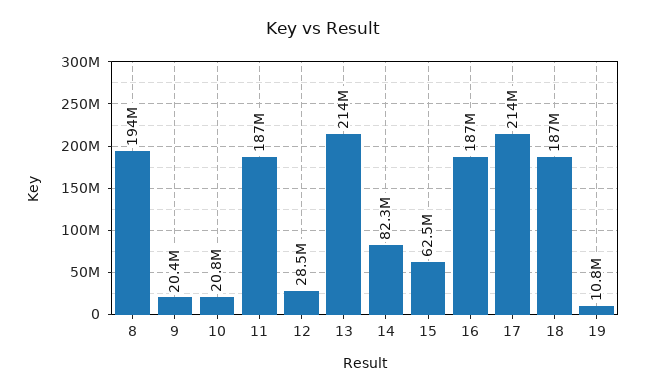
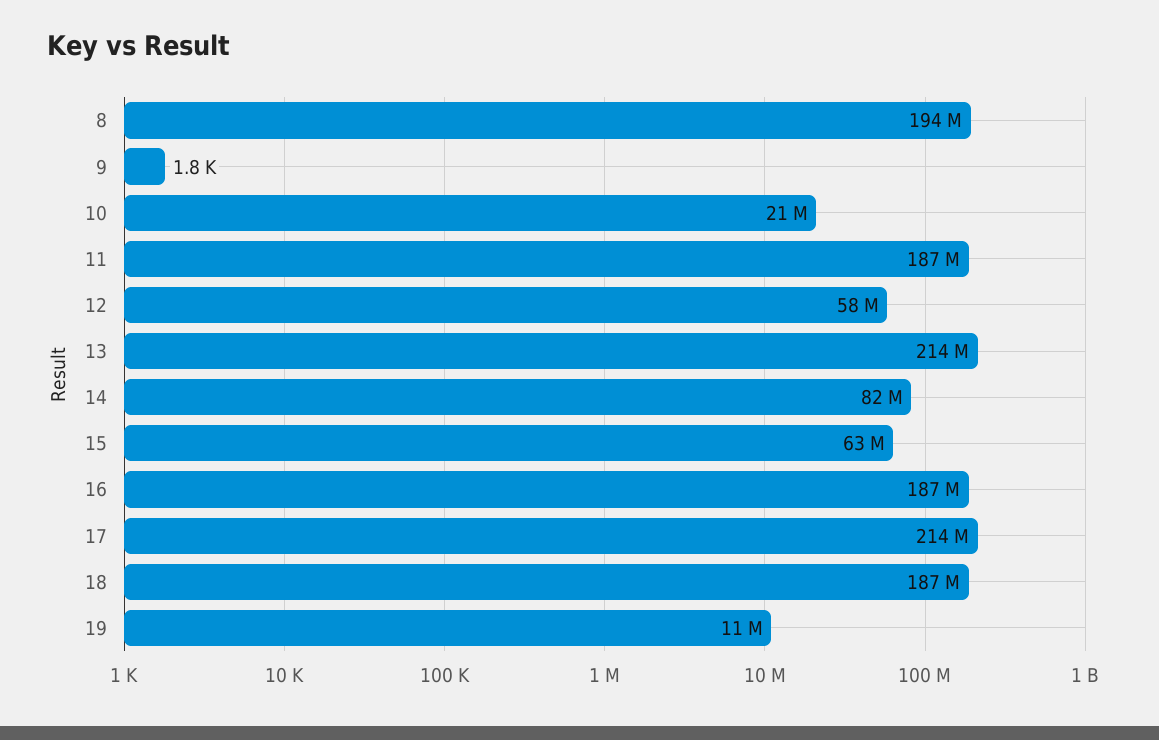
  {
    "8": 194000000,
-   "9": 20400000,
+   "9": 1800,
    "10": 20800000,
    "11": 187000000,
-   "12": 28500000,
+   "12": 58000000,
    "13": 214000000,
    "14": 82300000,
    "15": 62500000,
    "16": 187000000,
    "17": 214000000,
    "18": 187000000,
    "19": 10800000
  }

